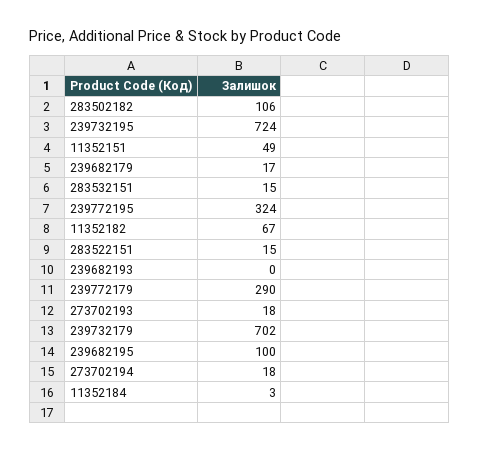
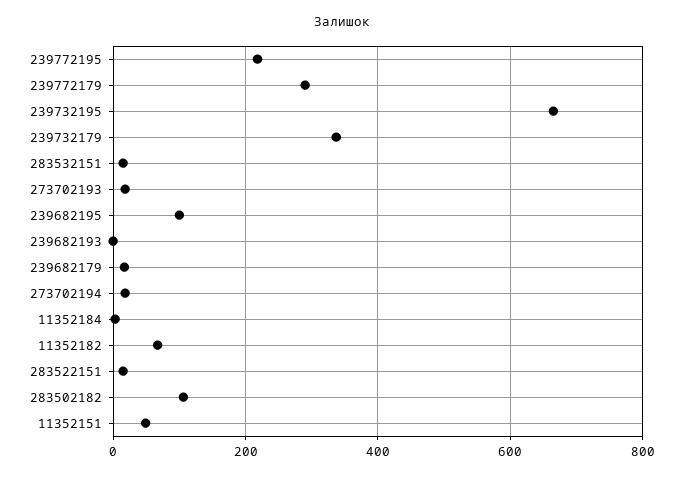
  {
    "283502182": 106,
-   "239732195": 724,
+   "239732195": 660,
    "11352151": 49,
    "239682179": 17,
    "283532151": 15,
-   "239772195": 324,
+   "239772195": 220,
    "11352182": 67,
    "283522151": 15,
    "239682193": 0,
    "239772179": 290,
    "273702193": 18,
-   "239732179": 702,
+   "239732179": 340,
    "239682195": 100,
    "273702194": 18,
    "11352184": 3
  }

